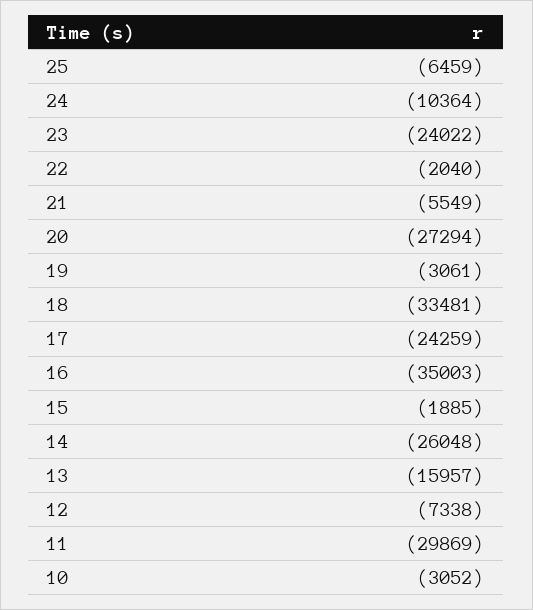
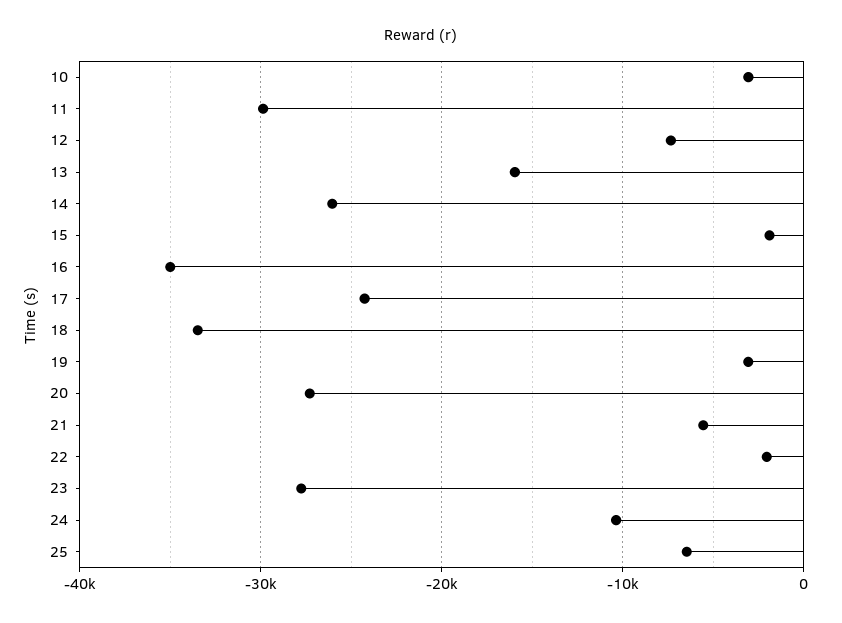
  {
    "25": -6459,
    "24": -10364,
-   "23": -24022,
+   "23": -28000,
    "22": -2040,
    "21": -5549,
    "20": -27294,
    "19": -3061,
    "18": -33481,
    "17": -24259,
    "16": -35003,
    "15": -1885,
    "14": -26048,
    "13": -15957,
    "12": -7338,
    "11": -29869,
    "10": -3052
  }

